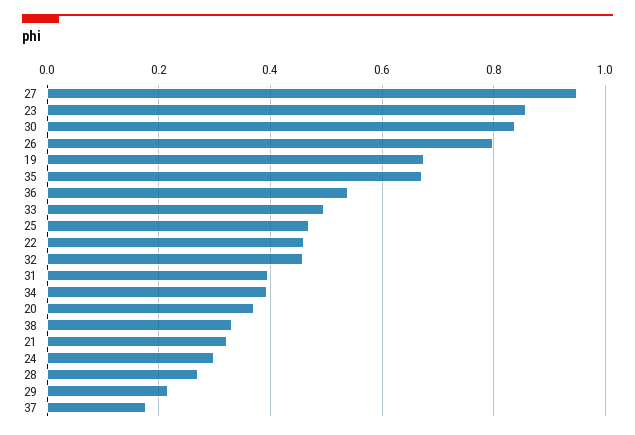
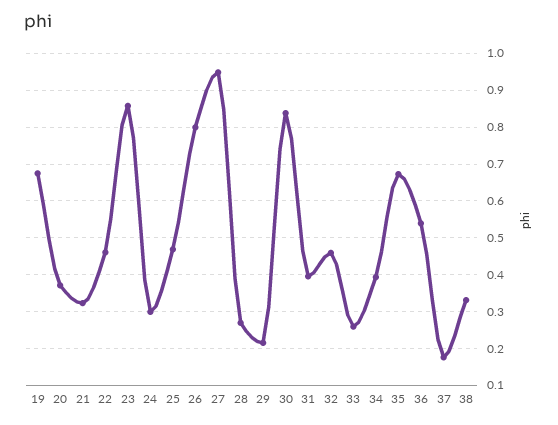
  {
    "27": 0.94,
    "23": 0.86,
    "30": 0.84,
    "26": 0.8,
    "19": 0.68,
    "35": 0.68,
    "36": 0.54,
-   "33": 0.5,
+   "33": 0.26,
    "25": 0.46,
    "22": 0.46,
    "32": 0.46,
    "31": 0.4,
    "34": 0.4,
    "20": 0.38,
    "38": 0.34,
    "21": 0.32,
    "24": 0.3,
    "28": 0.26,
    "29": 0.22,
    "37": 0.18
  }

